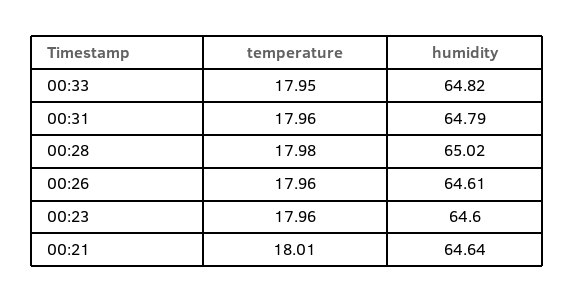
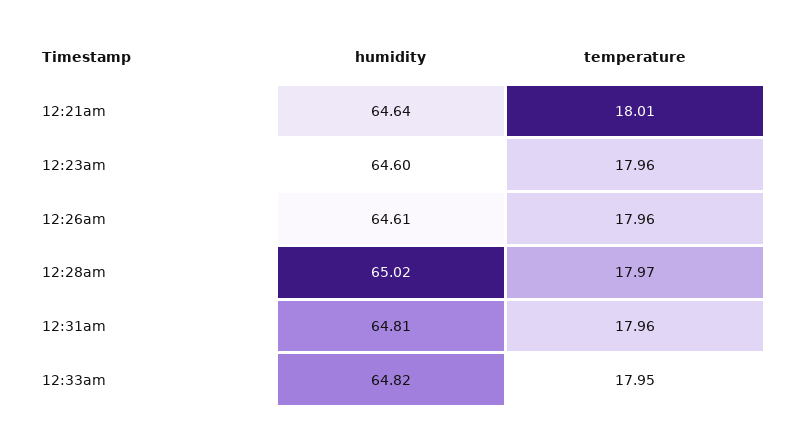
  {
    "temperature": {
      "00:33": 17.95,
      "00:31": 17.96,
-     "00:28": 17.98,
+     "00:28": 17.97,
      "00:26": 17.96,
      "00:23": 17.96,
      "00:21": 18.01
    },
    "humidity": {
      "00:33": 64.82,
-     "00:31": 64.79,
+     "00:31": 64.81,
      "00:28": 65.02,
      "00:26": 64.61,
      "00:23": 64.6,
      "00:21": 64.64
    }
  }

